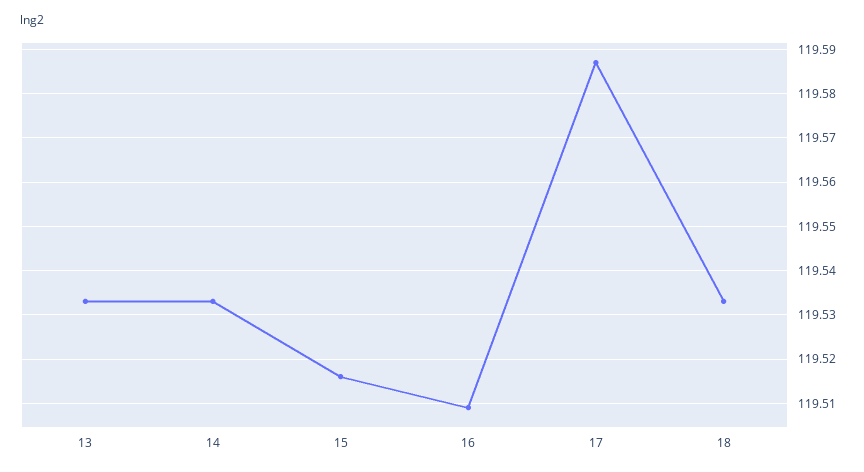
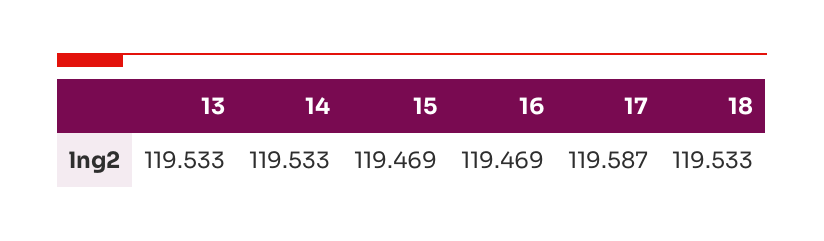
  {
    "13": 119.533,
    "14": 119.533,
-   "15": 119.515,
+   "15": 119.469,
-   "16": 119.51,
+   "16": 119.469,
    "17": 119.587,
    "18": 119.533
  }

